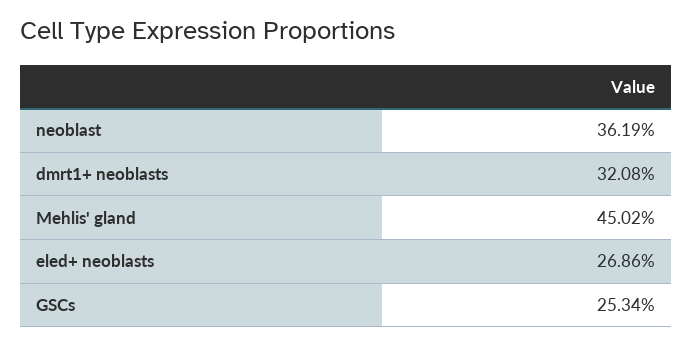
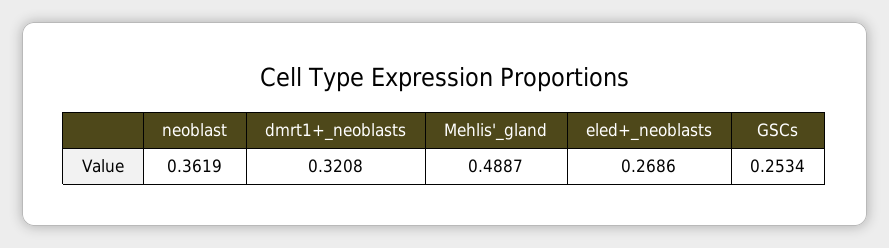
  {
    "neoblast": 0.3619,
    "dmrt1+ neoblasts": 0.3208,
-   "Mehlis' gland": 0.4502,
+   "Mehlis' gland": 0.4887,
    "eled+ neoblasts": 0.2686,
    "GSCs": 0.2534
  }

